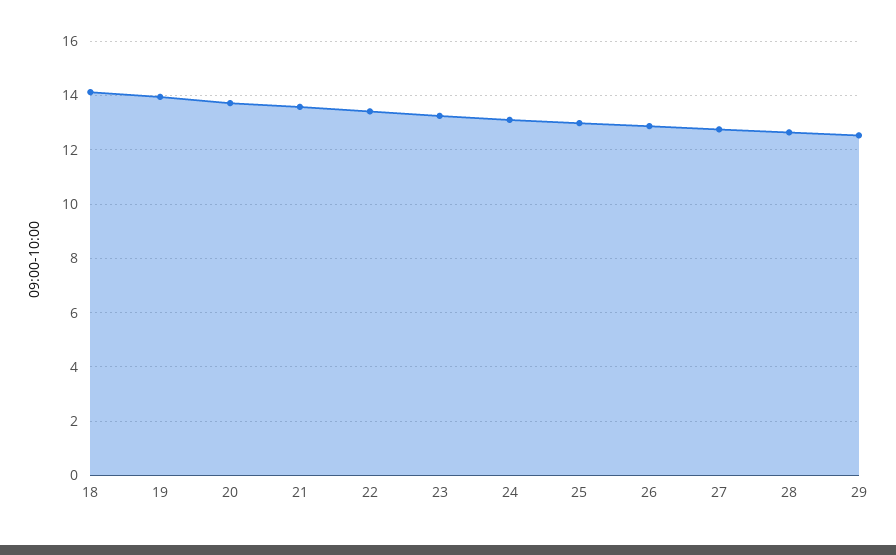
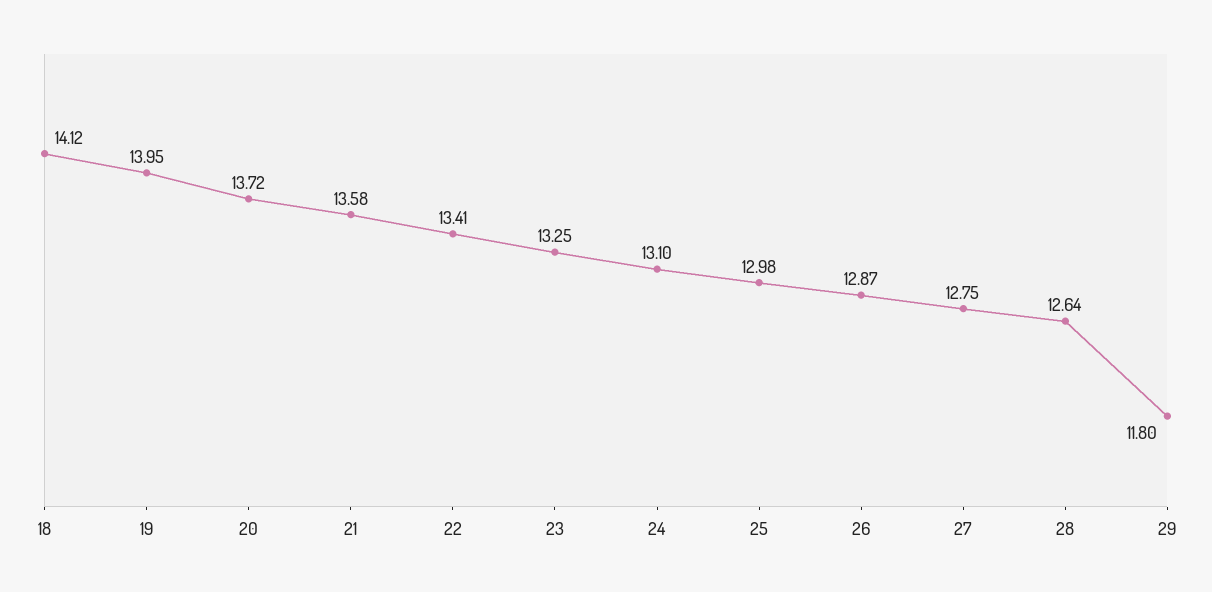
  {
    "18": 14.12,
    "19": 13.95,
    "20": 13.72,
    "21": 13.58,
    "22": 13.41,
    "23": 13.25,
    "24": 13.1,
    "25": 12.98,
    "26": 12.87,
    "27": 12.75,
    "28": 12.64,
-   "29": 12.5
+   "29": 11.8
  }

